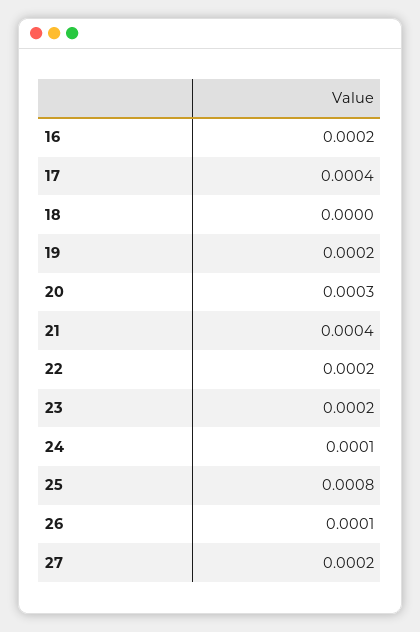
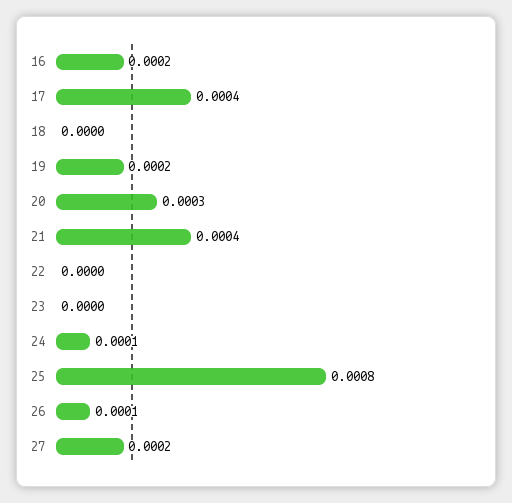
  {
    "16": 0.0002,
    "17": 0.0004,
    "18": 0,
    "19": 0.0002,
    "20": 0.0003,
    "21": 0.0004,
-   "22": 0.0002,
+   "22": 0,
-   "23": 0.0002,
+   "23": 0,
    "24": 0.0001,
    "25": 0.0008,
    "26": 0.0001,
    "27": 0.0002
  }

